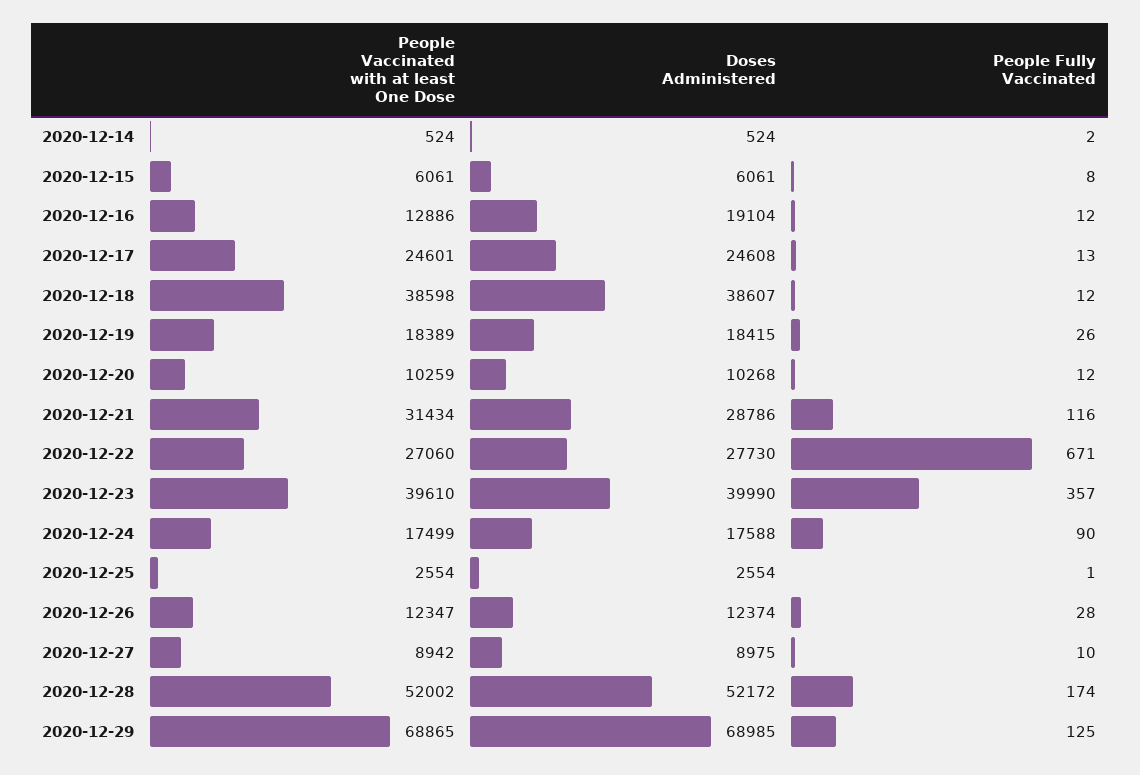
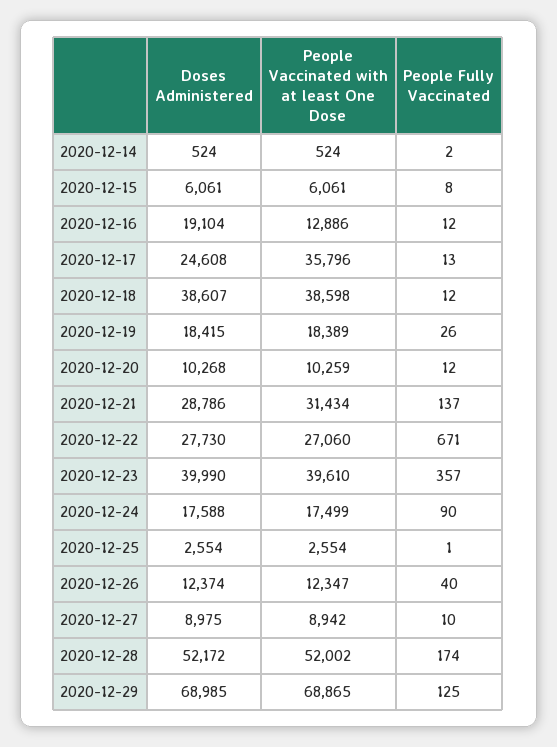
  {
    "People Vaccinated with at least One Dose": {
      "2020-12-14": 524,
      "2020-12-15": 6061,
      "2020-12-16": 12886,
-     "2020-12-17": 24601,
+     "2020-12-17": 35796,
      "2020-12-18": 38598,
      "2020-12-19": 18389,
      "2020-12-20": 10259,
      "2020-12-21": 31434,
      "2020-12-22": 27060,
      "2020-12-23": 39610,
      "2020-12-24": 17499,
      "2020-12-25": 2554,
      "2020-12-26": 12347,
      "2020-12-27": 8942,
      "2020-12-28": 52002,
      "2020-12-29": 68865
    },
    "Doses Administered": {
      "2020-12-14": 524,
      "2020-12-15": 6061,
      "2020-12-16": 19104,
      "2020-12-17": 24608,
      "2020-12-18": 38607,
      "2020-12-19": 18415,
      "2020-12-20": 10268,
      "2020-12-21": 28786,
      "2020-12-22": 27730,
      "2020-12-23": 39990,
      "2020-12-24": 17588,
      "2020-12-25": 2554,
      "2020-12-26": 12374,
      "2020-12-27": 8975,
      "2020-12-28": 52172,
      "2020-12-29": 68985
    },
    "People Fully Vaccinated": {
      "2020-12-14": 2,
      "2020-12-15": 8,
      "2020-12-16": 12,
      "2020-12-17": 13,
      "2020-12-18": 12,
      "2020-12-19": 26,
      "2020-12-20": 12,
-     "2020-12-21": 116,
+     "2020-12-21": 137,
      "2020-12-22": 671,
      "2020-12-23": 357,
      "2020-12-24": 90,
      "2020-12-25": 1,
-     "2020-12-26": 28,
+     "2020-12-26": 40,
      "2020-12-27": 10,
      "2020-12-28": 174,
      "2020-12-29": 125
    }
  }

